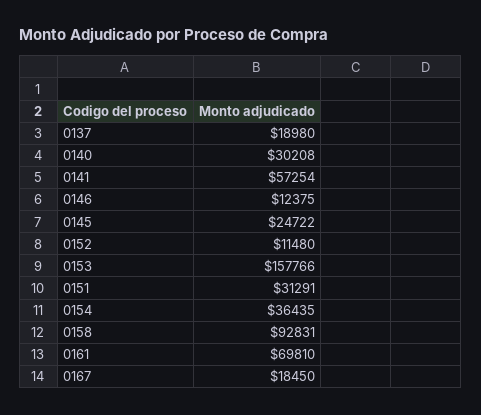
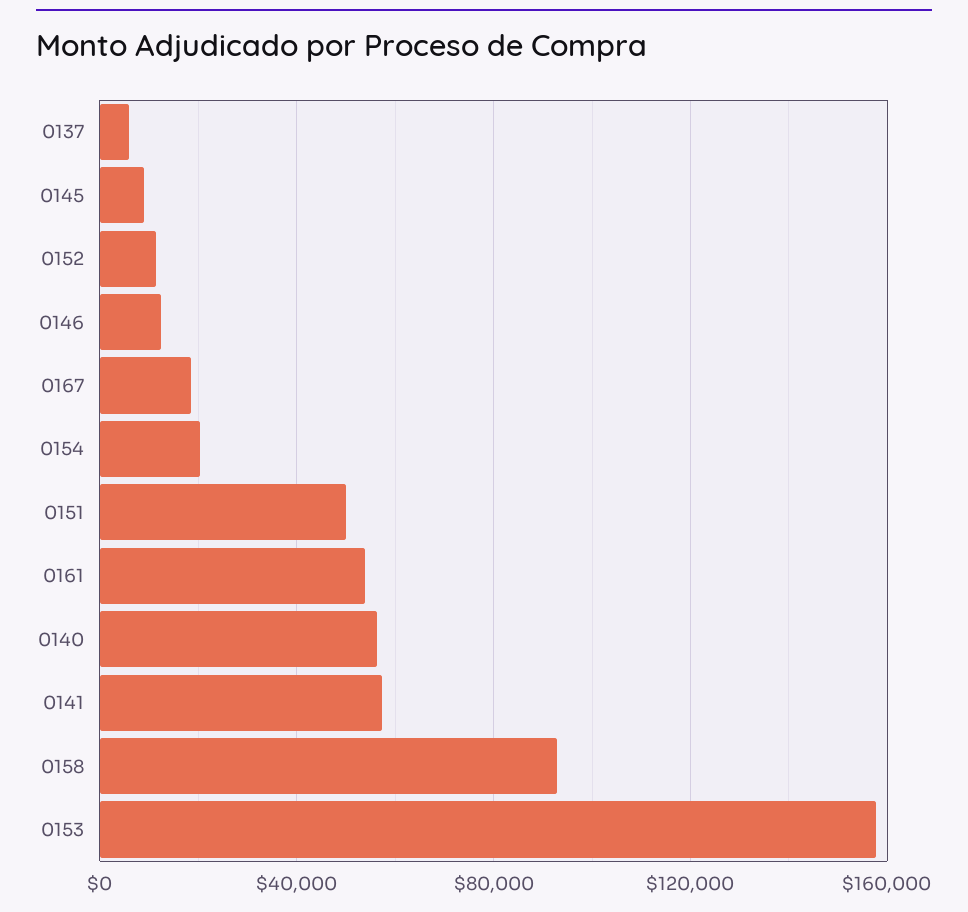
  {
-   "0137": 18980,
+   "0137": 5000,
-   "0140": 30208,
+   "0140": 55000,
    "0141": 57254,
    "0146": 12375,
-   "0145": 24722,
+   "0145": 10000,
    "0152": 11480,
    "0153": 157766,
-   "0151": 31291,
+   "0151": 50000,
-   "0154": 36435,
+   "0154": 20000,
    "0158": 92831,
-   "0161": 69810,
+   "0161": 55000,
    "0167": 18450
  }

